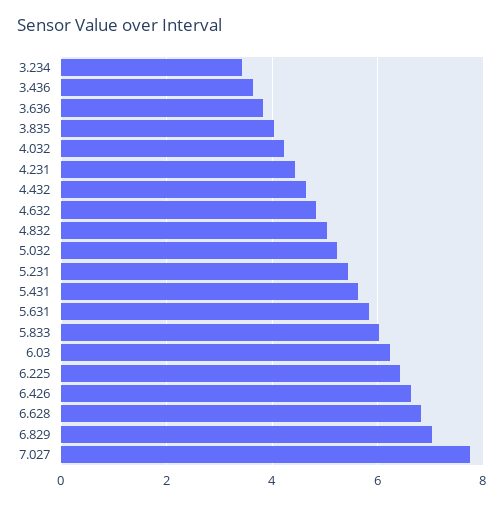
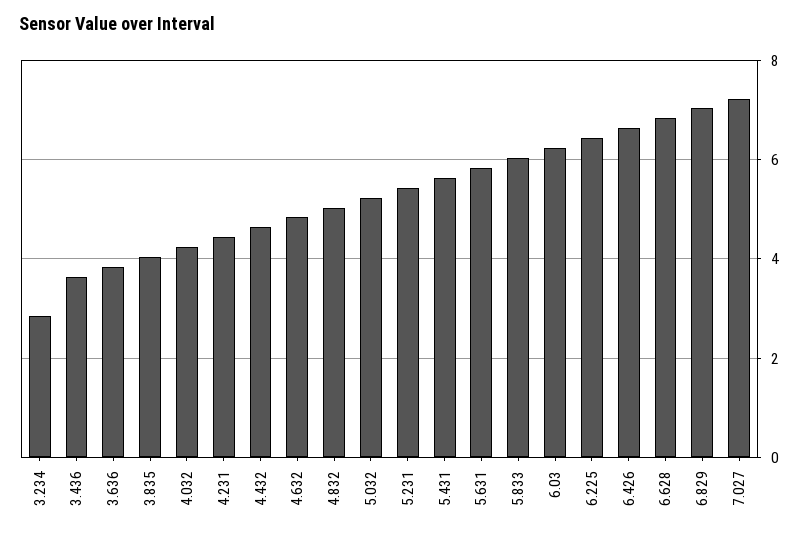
  {
-   "3.234": 3.4,
+   "3.234": 2.8,
    "3.436": 3.6,
    "3.636": 3.8,
    "3.835": 4,
    "4.032": 4.2,
    "4.231": 4.4,
    "4.432": 4.6,
    "4.632": 4.8,
    "4.832": 5,
    "5.032": 5.2,
    "5.231": 5.4,
    "5.431": 5.6,
    "5.631": 5.8,
    "5.833": 6,
    "6.03": 6.2,
    "6.225": 6.4,
    "6.426": 6.6,
    "6.628": 6.8,
    "6.829": 7,
-   "7.027": 7.8
+   "7.027": 7.2
  }

